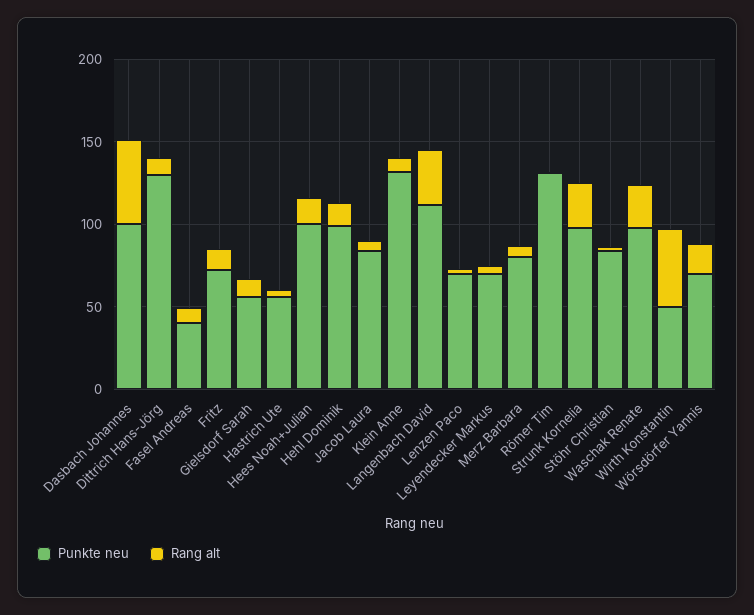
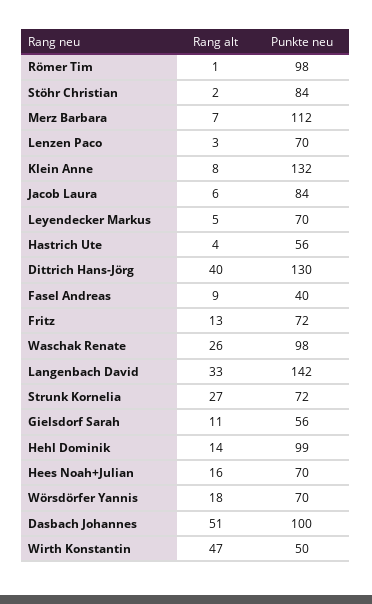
  {
    "Punkte neu": {
      "Dasbach Johannes": 100,
      "Dittrich Hans-Jörg": 130,
      "Fasel Andreas": 40,
      "Fritz": 72,
      "Gielsdorf Sarah": 56,
      "Hastrich Ute": 56,
-     "Hees Noah+Julian": 100,
+     "Hees Noah+Julian": 70,
      "Hehl Dominik": 99,
      "Jacob Laura": 84,
      "Klein Anne": 132,
-     "Langenbach David": 110,
+     "Langenbach David": 142,
      "Lenzen Paco": 70,
      "Leyendecker Markus": 70,
-     "Merz Barbara": 80,
+     "Merz Barbara": 112,
-     "Römer Tim": 130,
+     "Römer Tim": 98,
-     "Strunk Kornelia": 100,
+     "Strunk Kornelia": 72,
      "Stöhr Christian": 84,
      "Waschak Renate": 98,
      "Wirth Konstantin": 50,
      "Wörsdörfer Yannis": 70
    },
    "Rang alt": {
      "Dasbach Johannes": 51,
-     "Dittrich Hans-Jörg": 10,
+     "Dittrich Hans-Jörg": 40,
      "Fasel Andreas": 9,
      "Fritz": 13,
      "Gielsdorf Sarah": 11,
      "Hastrich Ute": 4,
      "Hees Noah+Julian": 16,
      "Hehl Dominik": 14,
      "Jacob Laura": 6,
      "Klein Anne": 8,
      "Langenbach David": 33,
      "Lenzen Paco": 3,
      "Leyendecker Markus": 5,
      "Merz Barbara": 7,
      "Römer Tim": 1,
      "Strunk Kornelia": 27,
      "Stöhr Christian": 2,
      "Waschak Renate": 26,
      "Wirth Konstantin": 47,
      "Wörsdörfer Yannis": 18
    }
  }

